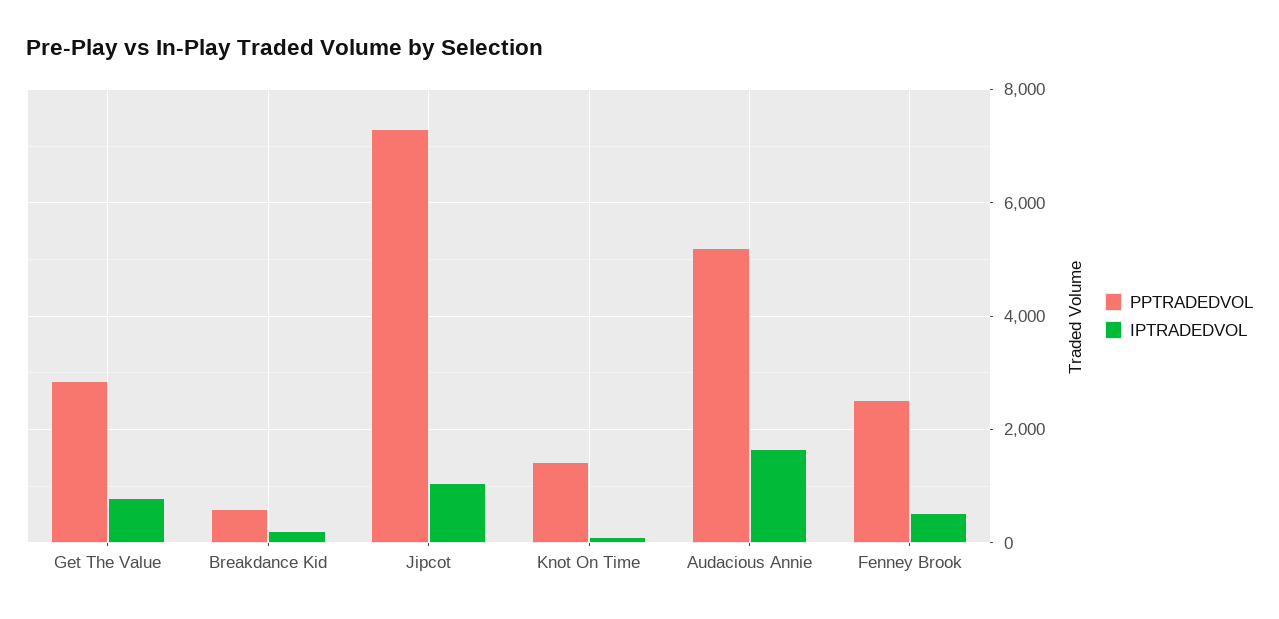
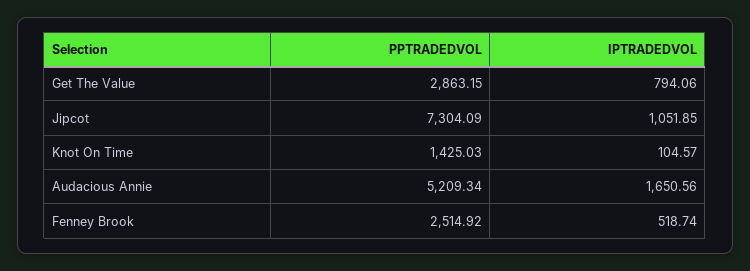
  {
    "PPTRADEDVOL": {
      "Get The Value": 2863.15,
-     "Breakdance Kid": 600,
      "Jipcot": 7304.09,
      "Knot On Time": 1425.03,
      "Audacious Annie": 5209.34,
      "Fenney Brook": 2514.92
    },
    "IPTRADEDVOL": {
      "Get The Value": 794.06,
-     "Breakdance Kid": 200,
      "Jipcot": 1051.85,
      "Knot On Time": 104.57,
      "Audacious Annie": 1650.56,
      "Fenney Brook": 518.74
    }
  }

